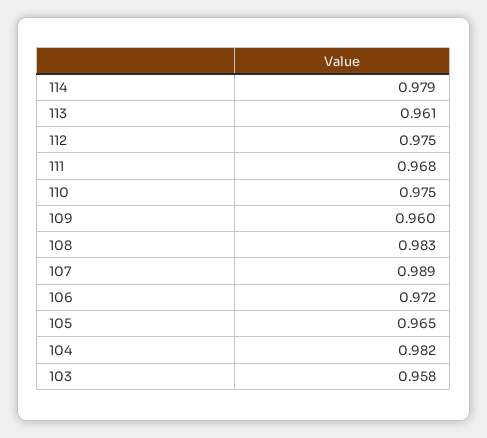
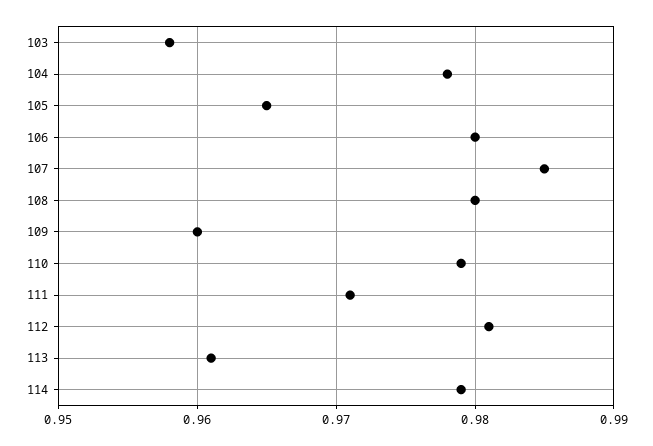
  {
    "114": 0.979,
    "113": 0.961,
-   "112": 0.975,
+   "112": 0.981,
-   "111": 0.968,
+   "111": 0.971,
-   "110": 0.975,
+   "110": 0.979,
    "109": 0.96,
-   "108": 0.983,
+   "108": 0.98,
-   "107": 0.989,
+   "107": 0.985,
-   "106": 0.972,
+   "106": 0.98,
    "105": 0.965,
-   "104": 0.982,
+   "104": 0.978,
    "103": 0.958
  }

